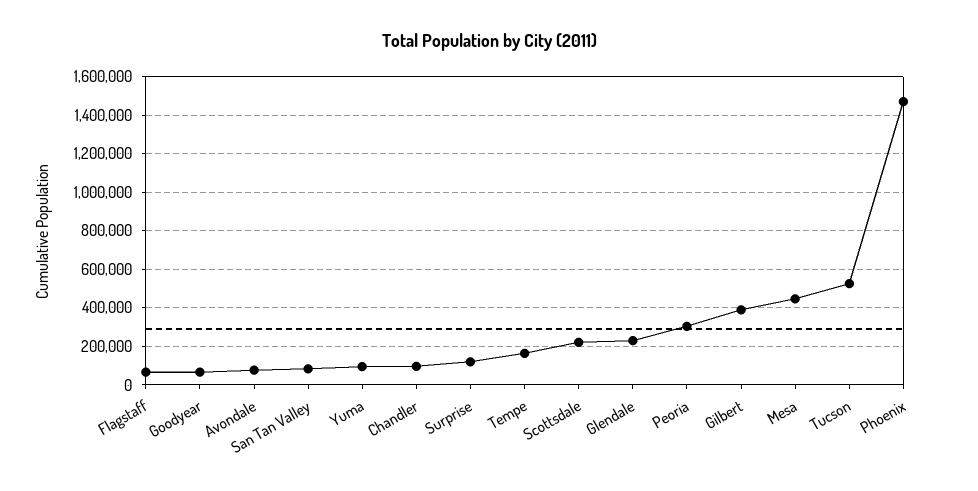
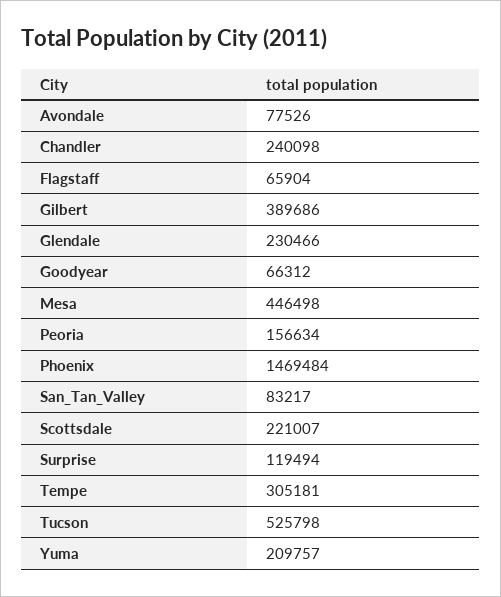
  {
    "Flagstaff": 65904,
    "Goodyear": 66312,
    "Avondale": 77526,
    "San Tan Valley": 83217,
-   "Yuma": 100000,
+   "Yuma": 209757,
-   "Chandler": 100000,
+   "Chandler": 240098,
    "Surprise": 119494,
-   "Tempe": 150000,
+   "Tempe": 305181,
    "Scottsdale": 221007,
    "Glendale": 230466,
-   "Peoria": 300000,
+   "Peoria": 156634,
    "Gilbert": 389686,
    "Mesa": 446498,
    "Tucson": 525798,
    "Phoenix": 1469484
  }

